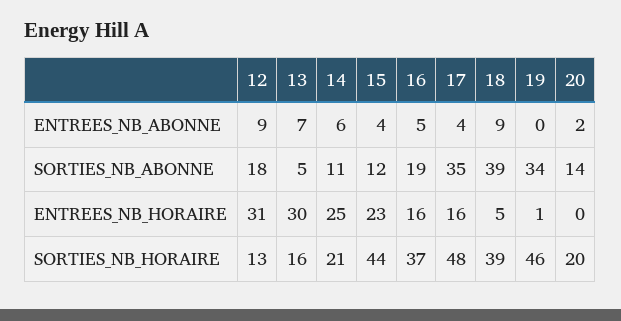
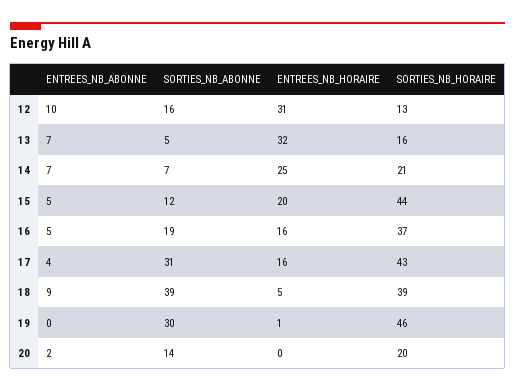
  {
    "12": {
-     "ENTREES_NB_ABONNE": 9,
+     "ENTREES_NB_ABONNE": 10,
-     "SORTIES_NB_ABONNE": 18,
+     "SORTIES_NB_ABONNE": 16,
      "ENTREES_NB_HORAIRE": 31,
      "SORTIES_NB_HORAIRE": 13
    },
    "13": {
      "ENTREES_NB_ABONNE": 7,
      "SORTIES_NB_ABONNE": 5,
-     "ENTREES_NB_HORAIRE": 30,
+     "ENTREES_NB_HORAIRE": 32,
      "SORTIES_NB_HORAIRE": 16
    },
    "14": {
-     "ENTREES_NB_ABONNE": 6,
+     "ENTREES_NB_ABONNE": 7,
-     "SORTIES_NB_ABONNE": 11,
+     "SORTIES_NB_ABONNE": 7,
      "ENTREES_NB_HORAIRE": 25,
      "SORTIES_NB_HORAIRE": 21
    },
    "15": {
-     "ENTREES_NB_ABONNE": 4,
+     "ENTREES_NB_ABONNE": 5,
      "SORTIES_NB_ABONNE": 12,
-     "ENTREES_NB_HORAIRE": 23,
+     "ENTREES_NB_HORAIRE": 20,
      "SORTIES_NB_HORAIRE": 44
    },
    "16": {
      "ENTREES_NB_ABONNE": 5,
      "SORTIES_NB_ABONNE": 19,
      "ENTREES_NB_HORAIRE": 16,
      "SORTIES_NB_HORAIRE": 37
    },
    "17": {
      "ENTREES_NB_ABONNE": 4,
-     "SORTIES_NB_ABONNE": 35,
+     "SORTIES_NB_ABONNE": 31,
      "ENTREES_NB_HORAIRE": 16,
-     "SORTIES_NB_HORAIRE": 48
+     "SORTIES_NB_HORAIRE": 43
    },
    "18": {
      "ENTREES_NB_ABONNE": 9,
      "SORTIES_NB_ABONNE": 39,
      "ENTREES_NB_HORAIRE": 5,
      "SORTIES_NB_HORAIRE": 39
    },
    "19": {
      "ENTREES_NB_ABONNE": 0,
-     "SORTIES_NB_ABONNE": 34,
+     "SORTIES_NB_ABONNE": 30,
      "ENTREES_NB_HORAIRE": 1,
      "SORTIES_NB_HORAIRE": 46
    },
    "20": {
      "ENTREES_NB_ABONNE": 2,
      "SORTIES_NB_ABONNE": 14,
      "ENTREES_NB_HORAIRE": 0,
      "SORTIES_NB_HORAIRE": 20
    }
  }

